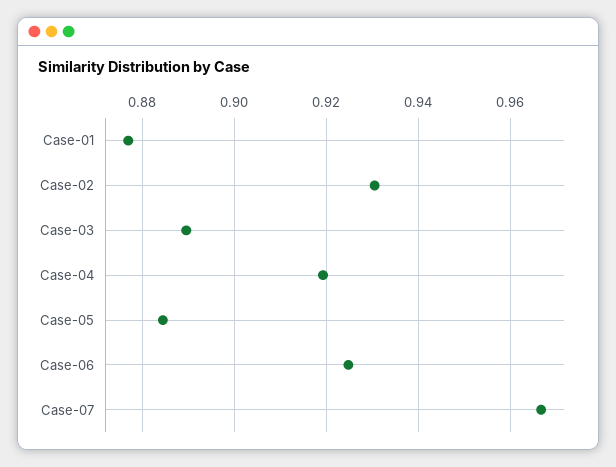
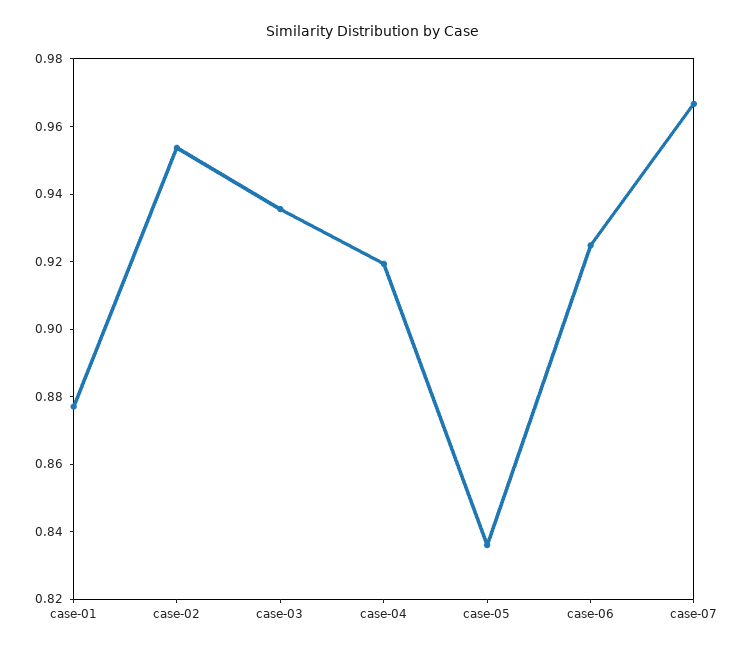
  {
    "Case-01": 0.878,
-   "Case-02": 0.93,
+   "Case-02": 0.955,
-   "Case-03": 0.89,
+   "Case-03": 0.935,
    "Case-04": 0.92,
-   "Case-05": 0.884,
+   "Case-05": 0.835,
    "Case-06": 0.924,
    "Case-07": 0.966
  }

